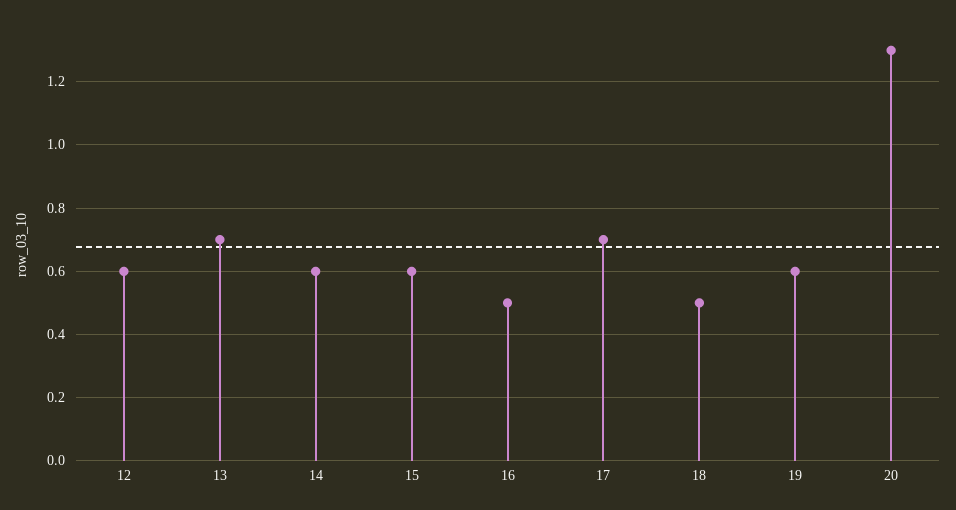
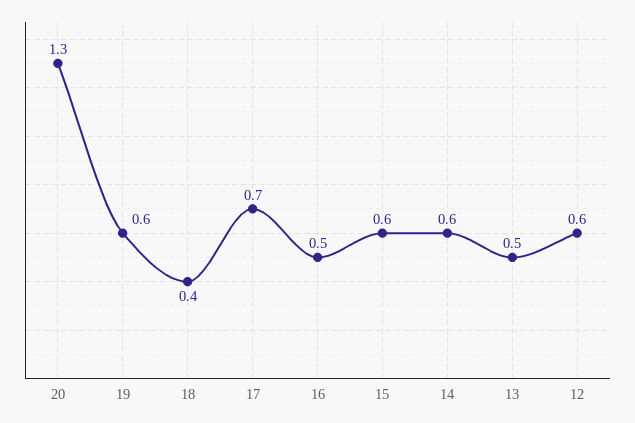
  {
    "12": 0.6,
-   "13": 0.7,
+   "13": 0.5,
    "14": 0.6,
    "15": 0.6,
    "16": 0.5,
    "17": 0.7,
-   "18": 0.5,
+   "18": 0.4,
    "19": 0.6,
    "20": 1.3
  }

